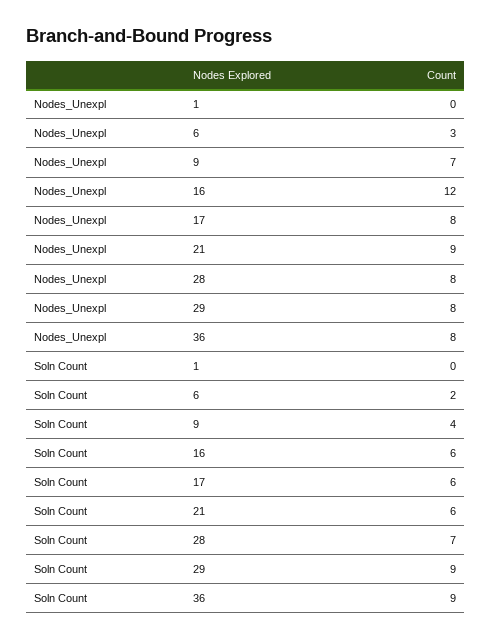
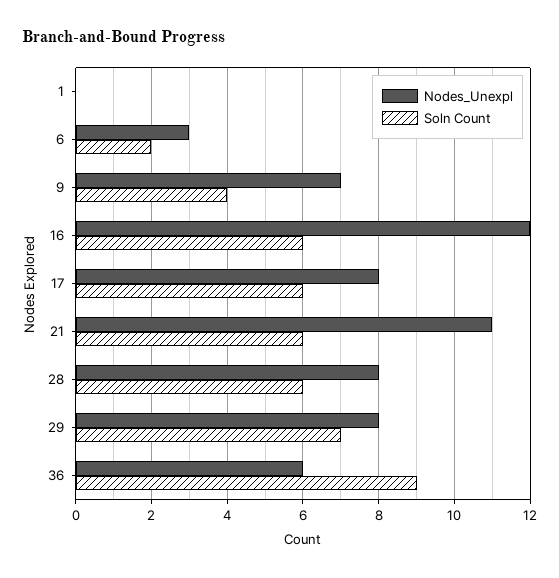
  {
    "Nodes_Unexpl": {
      "1": 0,
      "6": 3,
      "9": 7,
      "16": 12,
      "17": 8,
-     "21": 9,
+     "21": 11,
      "28": 8,
      "29": 8,
-     "36": 8
+     "36": 6
    },
    "Soln Count": {
      "1": 0,
      "6": 2,
      "9": 4,
      "16": 6,
      "17": 6,
      "21": 6,
-     "28": 7,
+     "28": 6,
-     "29": 9,
+     "29": 7,
      "36": 9
    }
  }

